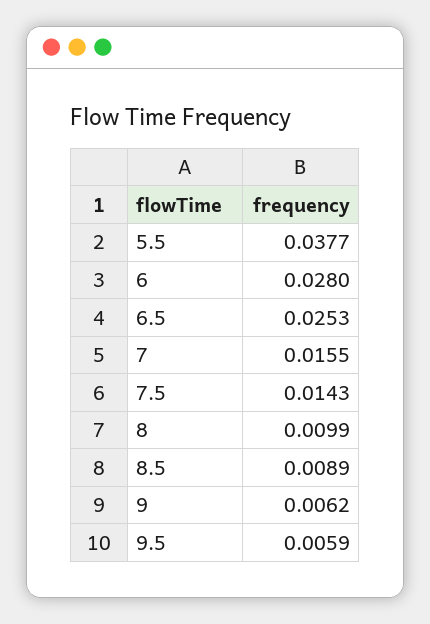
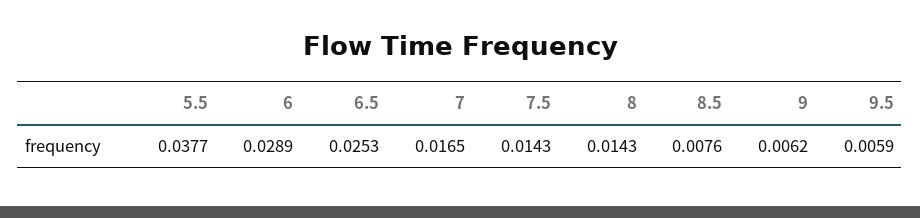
  {
    "5.5": 0.0377,
-   "6": 0.028,
+   "6": 0.0289,
    "6.5": 0.0253,
-   "7": 0.0155,
+   "7": 0.0165,
    "7.5": 0.0143,
-   "8": 0.0099,
+   "8": 0.0143,
-   "8.5": 0.0089,
+   "8.5": 0.0076,
    "9": 0.0062,
    "9.5": 0.0059
  }

